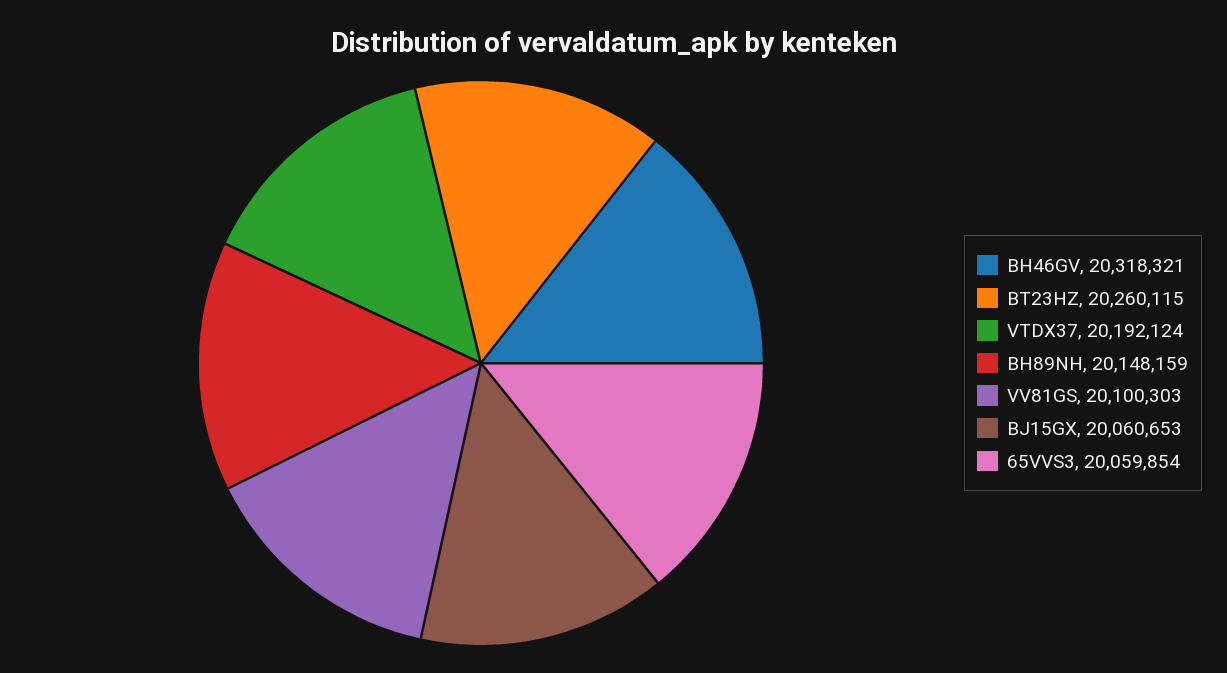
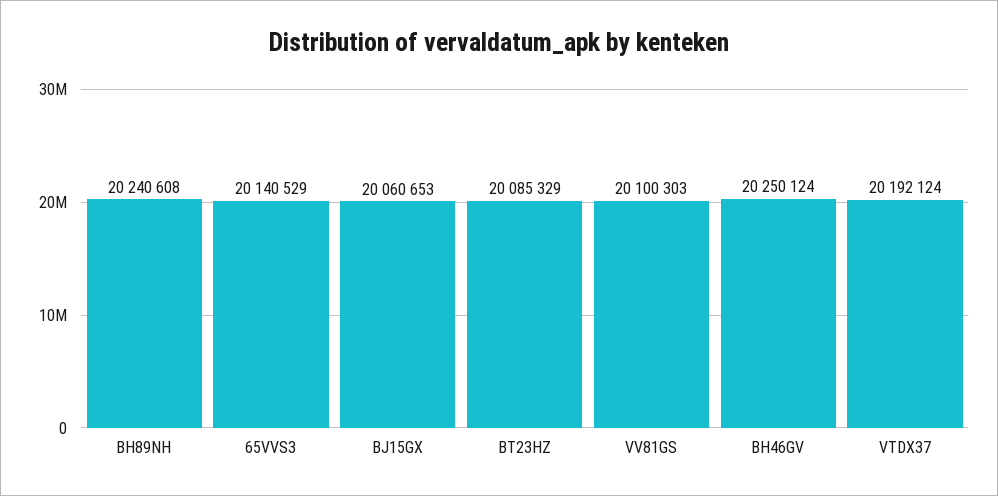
  {
-   "BH46GV": 20318321,
+   "BH46GV": 20250124,
-   "BT23HZ": 20260115,
+   "BT23HZ": 20085329,
    "VTDX37": 20192124,
-   "BH89NH": 20148159,
+   "BH89NH": 20240608,
    "VV81GS": 20100303,
    "BJ15GX": 20060653,
-   "65VVS3": 20059854
+   "65VVS3": 20140529
  }

